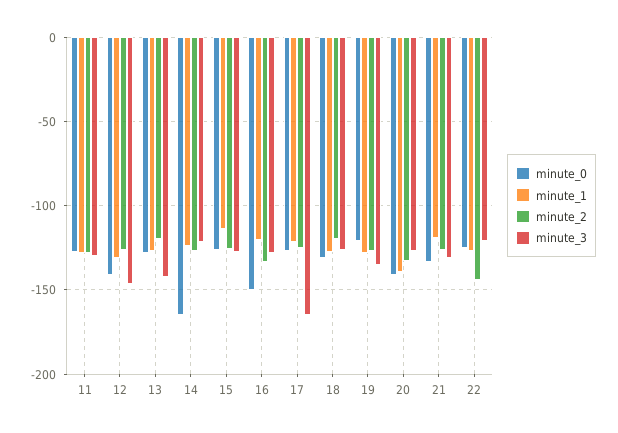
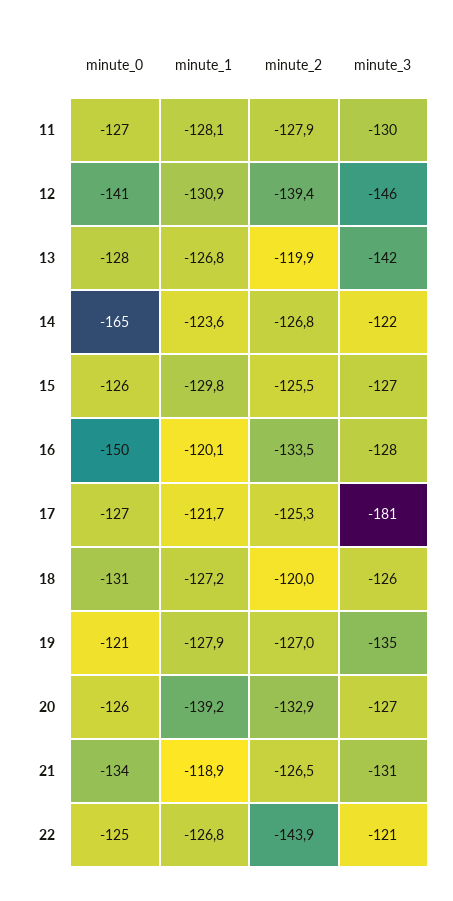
  {
    "minute_0": {
      "11": -127,
      "12": -141,
      "13": -128,
      "14": -165,
      "15": -126,
      "16": -150,
      "17": -127,
      "18": -131,
      "19": -121,
-     "20": -140,
+     "20": -126,
      "21": -134,
      "22": -125
    },
    "minute_1": {
      "11": -128.1,
      "12": -130.9,
      "13": -126.8,
      "14": -123.6,
-     "15": -115,
+     "15": -129.8,
      "16": -120.1,
      "17": -121.7,
      "18": -127.2,
      "19": -127.9,
      "20": -139.2,
      "21": -118.9,
      "22": -126.8
    },
    "minute_2": {
      "11": -127.9,
-     "12": -125,
+     "12": -139.4,
      "13": -119.9,
      "14": -126.8,
      "15": -125.5,
      "16": -133.5,
      "17": -125.3,
      "18": -120,
      "19": -127,
      "20": -132.9,
      "21": -126.5,
      "22": -143.9
    },
    "minute_3": {
      "11": -130,
      "12": -146,
      "13": -142,
      "14": -122,
      "15": -127,
      "16": -128,
-     "17": -165,
+     "17": -181,
      "18": -126,
      "19": -135,
      "20": -127,
      "21": -131,
      "22": -121
    }
  }

